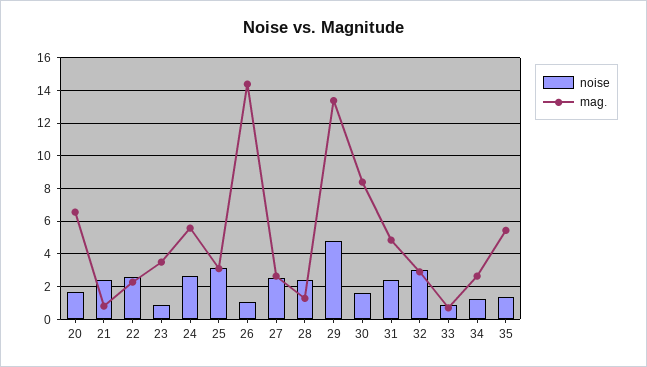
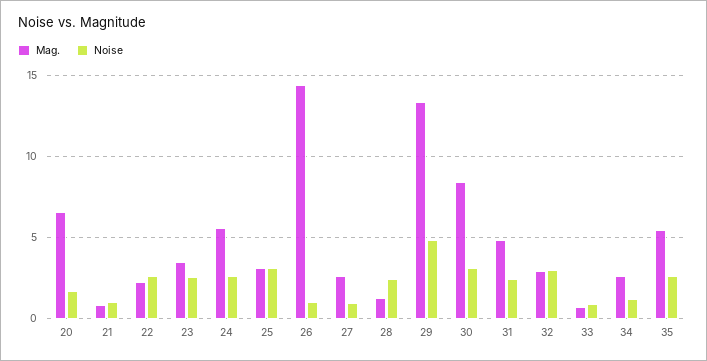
  {
    "noise": {
      "20": 1.5,
-     "21": 2.5,
+     "21": 1,
      "22": 2.5,
-     "23": 1,
+     "23": 2.5,
      "24": 2.5,
      "25": 3,
      "26": 1,
-     "27": 2.5,
+     "27": 1,
      "28": 2.5,
      "29": 5,
-     "30": 1.5,
+     "30": 3,
      "31": 2.5,
      "32": 3,
      "33": 1,
      "34": 1,
-     "35": 1.5
+     "35": 2.5
    },
    "mag.": {
      "20": 6.5,
      "21": 1,
      "22": 2.5,
      "23": 3.5,
      "24": 5.5,
      "25": 3,
      "26": 14.5,
      "27": 2.5,
      "28": 1.5,
      "29": 13.5,
      "30": 8.5,
      "31": 5,
      "32": 3,
      "33": 0.5,
      "34": 2.5,
      "35": 5.5
    }
  }

